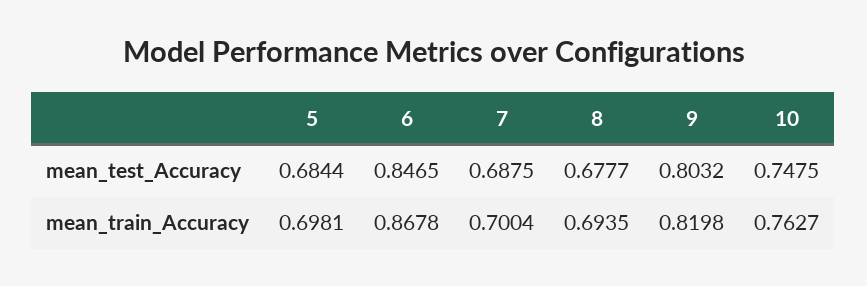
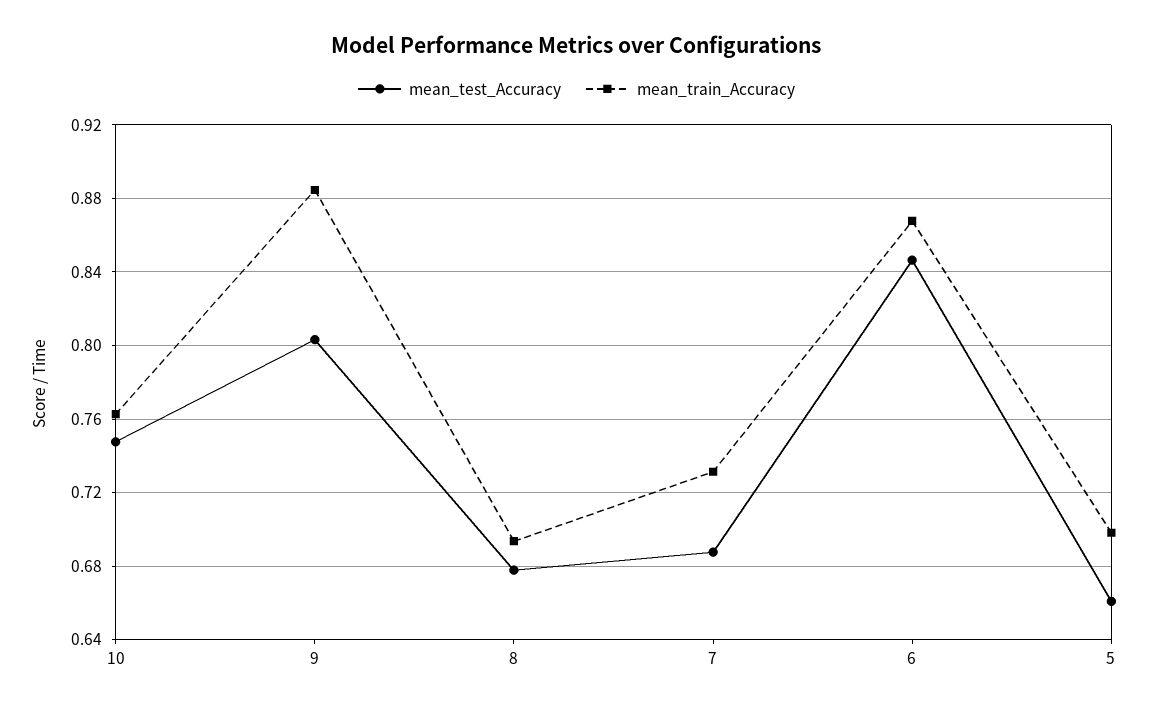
  {
    "mean_test_Accuracy": {
-     "5": 0.6844,
+     "5": 0.66,
      "6": 0.8465,
      "7": 0.6875,
      "8": 0.6777,
      "9": 0.8032,
      "10": 0.7475
    },
    "mean_train_Accuracy": {
      "5": 0.6981,
      "6": 0.8678,
-     "7": 0.7004,
+     "7": 0.73,
      "8": 0.6935,
-     "9": 0.8198,
+     "9": 0.885,
      "10": 0.7627
    }
  }

